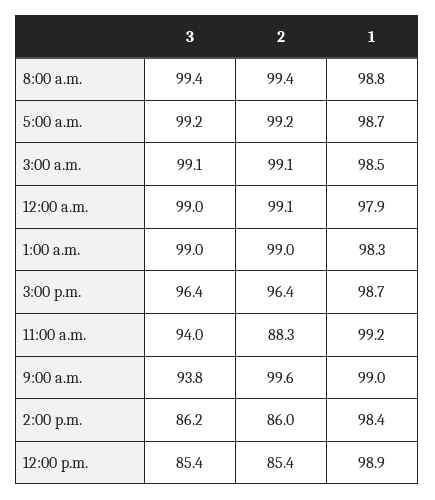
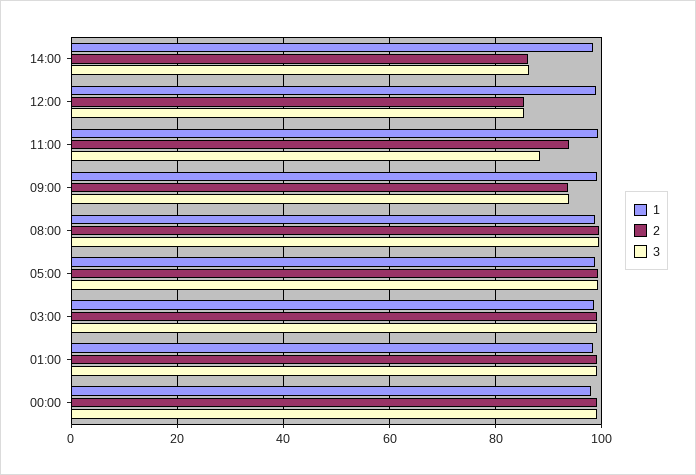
  {
    "3": {
      "8:00 a.m.": 99.4,
      "5:00 a.m.": 99.2,
      "3:00 a.m.": 99.1,
      "12:00 a.m.": 99,
      "1:00 a.m.": 99,
-     "3:00 p.m.": 96.4,
-     "11:00 a.m.": 94,
+     "11:00 a.m.": 88,
      "9:00 a.m.": 93.8,
      "2:00 p.m.": 86.2,
      "12:00 p.m.": 85.4
    },
    "2": {
      "8:00 a.m.": 99.4,
      "5:00 a.m.": 99.2,
      "3:00 a.m.": 99.1,
      "12:00 a.m.": 99.1,
      "1:00 a.m.": 99,
-     "3:00 p.m.": 96.4,
-     "11:00 a.m.": 88.3,
+     "11:00 a.m.": 94,
-     "9:00 a.m.": 99.6,
+     "9:00 a.m.": 94,
      "2:00 p.m.": 86,
      "12:00 p.m.": 85.4
    },
    "1": {
      "8:00 a.m.": 98.8,
      "5:00 a.m.": 98.7,
      "3:00 a.m.": 98.5,
      "12:00 a.m.": 97.9,
      "1:00 a.m.": 98.3,
-     "3:00 p.m.": 98.7,
      "11:00 a.m.": 99.2,
      "9:00 a.m.": 99,
      "2:00 p.m.": 98.4,
      "12:00 p.m.": 98.9
    }
  }

